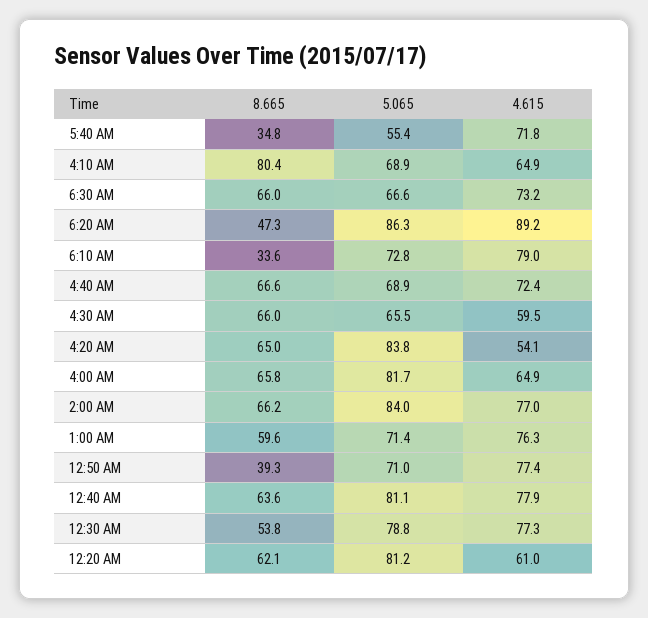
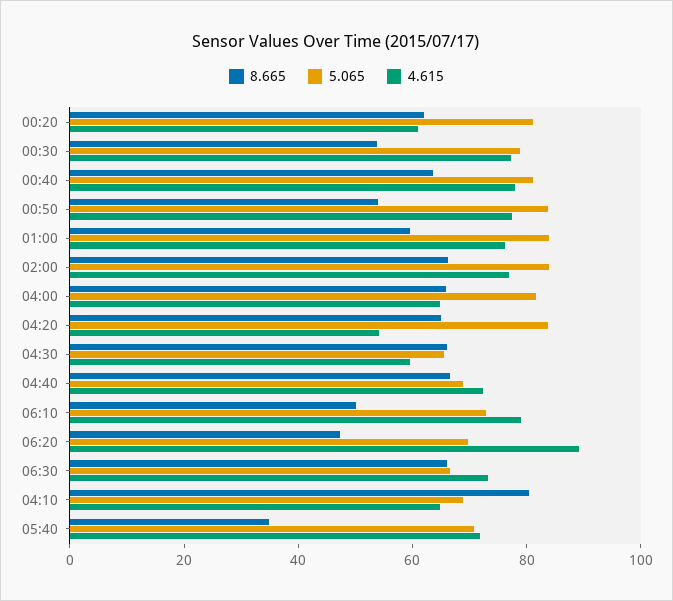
  {
    "8.665": {
      "5:40 AM": 34.8,
      "4:10 AM": 80.4,
      "6:30 AM": 66,
      "6:20 AM": 47.3,
-     "6:10 AM": 33.6,
+     "6:10 AM": 50,
      "4:40 AM": 66.6,
      "4:30 AM": 66,
      "4:20 AM": 65,
      "4:00 AM": 65.8,
      "2:00 AM": 66.2,
      "1:00 AM": 59.6,
-     "12:50 AM": 39.3,
+     "12:50 AM": 55,
      "12:40 AM": 63.6,
      "12:30 AM": 53.8,
      "12:20 AM": 62.1
    },
    "5.065": {
-     "5:40 AM": 55.4,
+     "5:40 AM": 70,
      "4:10 AM": 68.9,
      "6:30 AM": 66.6,
-     "6:20 AM": 86.3,
+     "6:20 AM": 70,
      "6:10 AM": 72.8,
      "4:40 AM": 68.9,
      "4:30 AM": 65.5,
      "4:20 AM": 83.8,
      "4:00 AM": 81.7,
      "2:00 AM": 84,
-     "1:00 AM": 71.4,
+     "1:00 AM": 85,
-     "12:50 AM": 71,
+     "12:50 AM": 85,
      "12:40 AM": 81.1,
      "12:30 AM": 78.8,
      "12:20 AM": 81.2
    },
    "4.615": {
      "5:40 AM": 71.8,
      "4:10 AM": 64.9,
      "6:30 AM": 73.2,
      "6:20 AM": 89.2,
      "6:10 AM": 79,
      "4:40 AM": 72.4,
      "4:30 AM": 59.5,
      "4:20 AM": 54.1,
      "4:00 AM": 64.9,
      "2:00 AM": 77,
      "1:00 AM": 76.3,
      "12:50 AM": 77.4,
      "12:40 AM": 77.9,
      "12:30 AM": 77.3,
      "12:20 AM": 61
    }
  }

